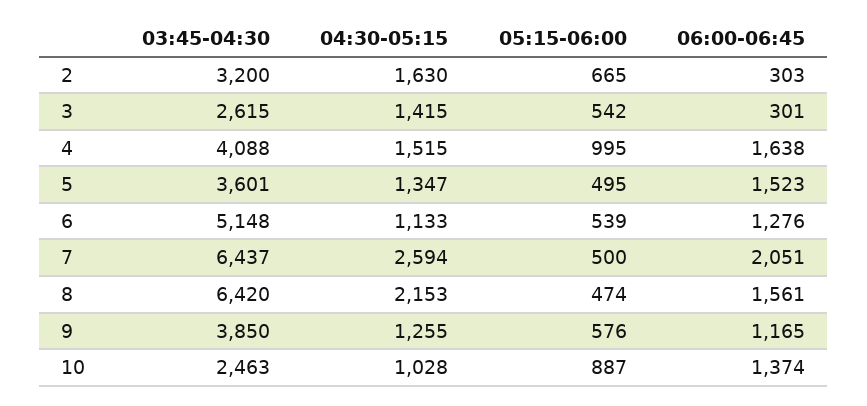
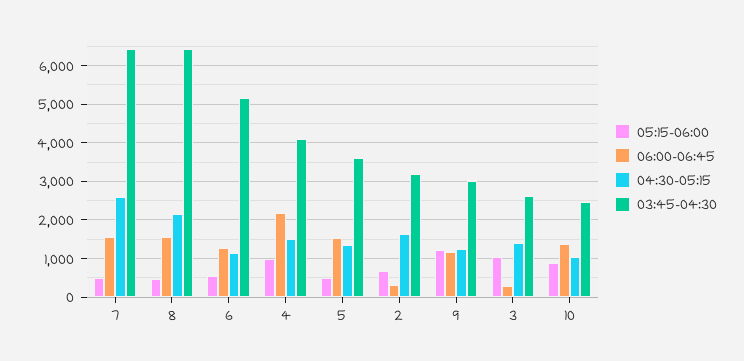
  {
    "03:45-04:30": {
      "2": 3200,
      "3": 2615,
      "4": 4088,
      "5": 3601,
      "6": 5148,
      "7": 6437,
      "8": 6420,
-     "9": 3850,
+     "9": 3000,
      "10": 2463
    },
    "04:30-05:15": {
      "2": 1630,
      "3": 1415,
      "4": 1515,
      "5": 1347,
      "6": 1133,
      "7": 2594,
      "8": 2153,
      "9": 1255,
      "10": 1028
    },
    "05:15-06:00": {
      "2": 665,
-     "3": 542,
+     "3": 1000,
      "4": 995,
      "5": 495,
      "6": 539,
      "7": 500,
      "8": 474,
-     "9": 576,
+     "9": 1200,
      "10": 887
    },
    "06:00-06:45": {
      "2": 303,
      "3": 301,
-     "4": 1638,
+     "4": 2200,
      "5": 1523,
      "6": 1276,
-     "7": 2051,
+     "7": 1600,
      "8": 1561,
      "9": 1165,
      "10": 1374
    }
  }

